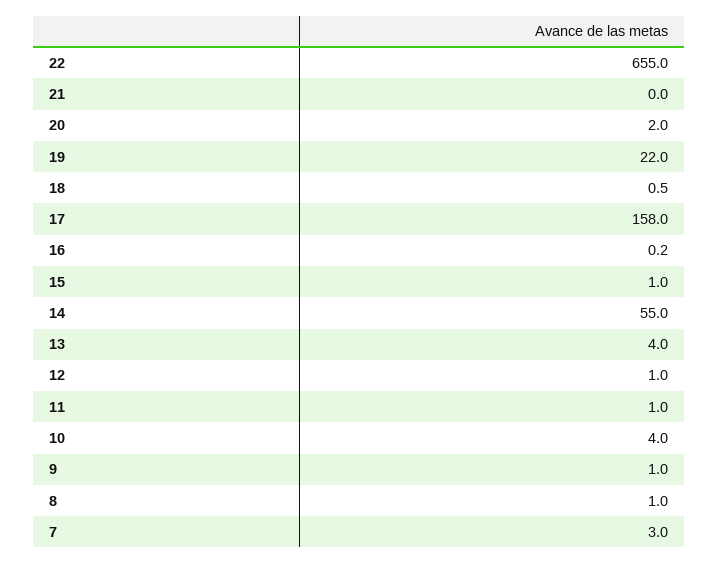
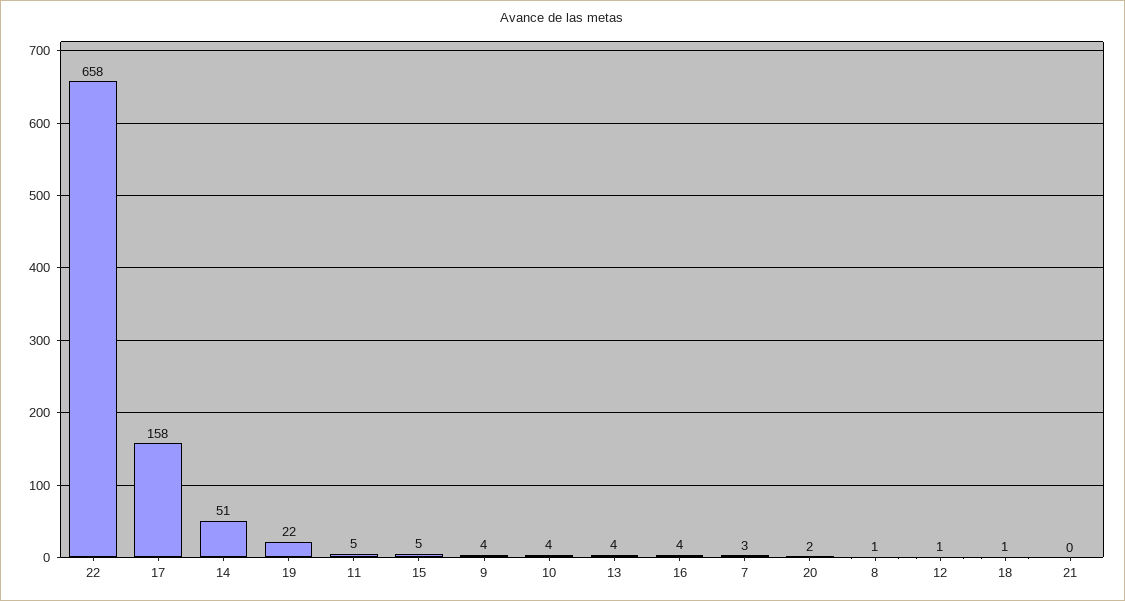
  {
-   "22": 655,
+   "22": 658,
    "21": 0,
    "20": 2,
    "19": 22,
    "18": 0.5,
    "17": 158,
-   "16": 0.2,
+   "16": 4,
-   "15": 1,
+   "15": 5,
-   "14": 55,
+   "14": 51,
    "13": 4,
    "12": 1,
-   "11": 1,
+   "11": 5,
    "10": 4,
-   "9": 1,
+   "9": 4,
    "8": 1,
    "7": 3
  }

